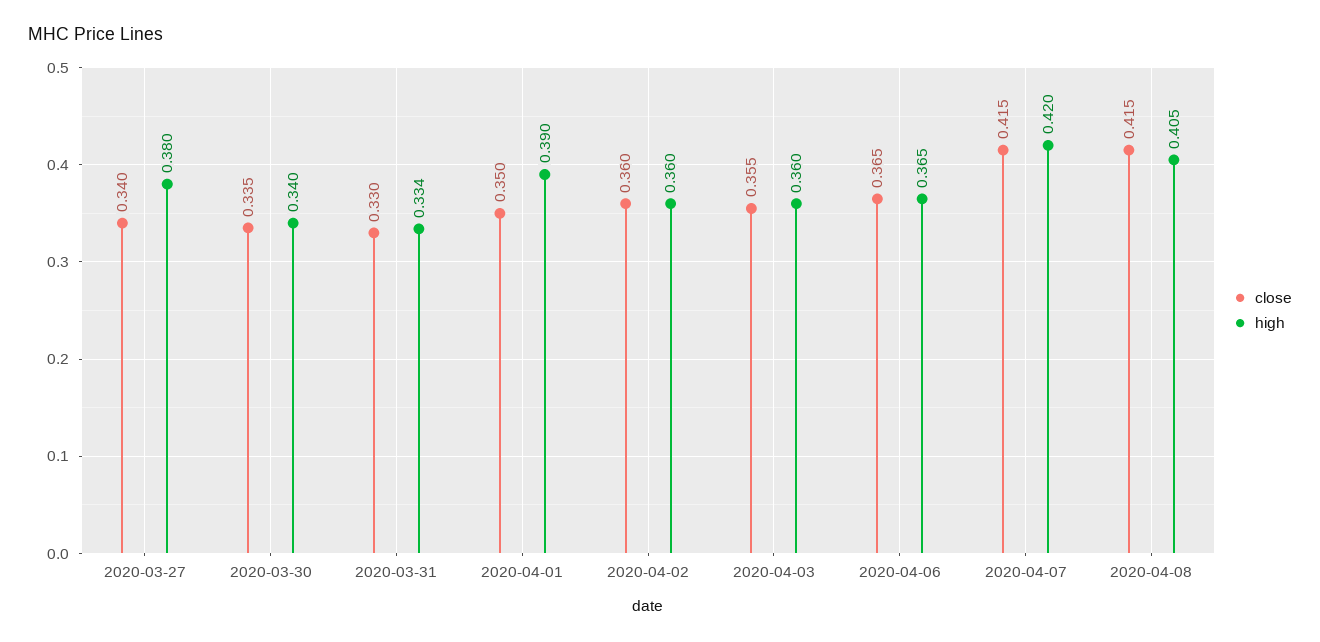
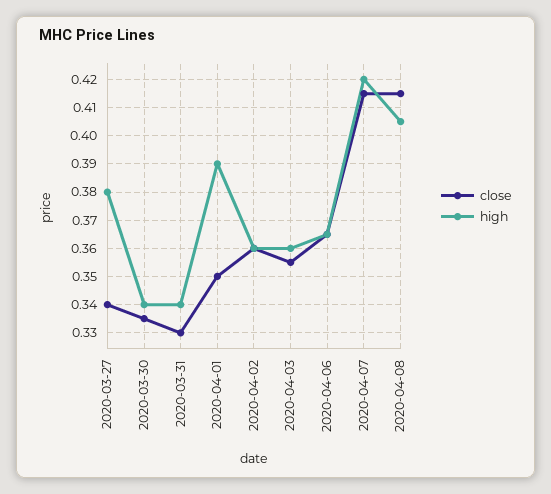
  {
    "close": {
      "2020-03-27": 0.34,
      "2020-03-30": 0.335,
      "2020-03-31": 0.33,
      "2020-04-01": 0.35,
      "2020-04-02": 0.36,
      "2020-04-03": 0.355,
      "2020-04-06": 0.365,
      "2020-04-07": 0.415,
      "2020-04-08": 0.415
    },
    "high": {
      "2020-03-27": 0.38,
      "2020-03-30": 0.34,
-     "2020-03-31": 0.334,
+     "2020-03-31": 0.34,
      "2020-04-01": 0.39,
      "2020-04-02": 0.36,
      "2020-04-03": 0.36,
      "2020-04-06": 0.365,
      "2020-04-07": 0.42,
      "2020-04-08": 0.405
    }
  }

